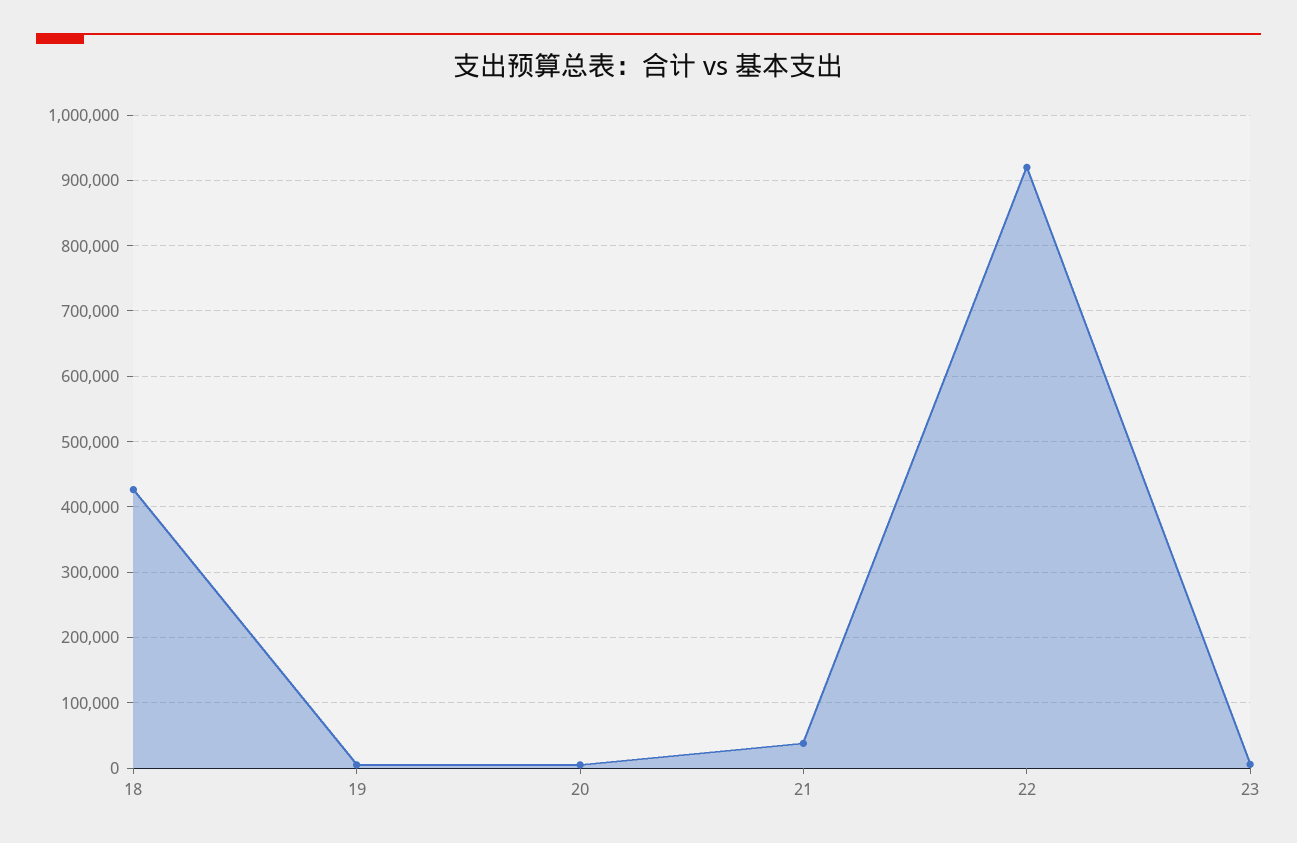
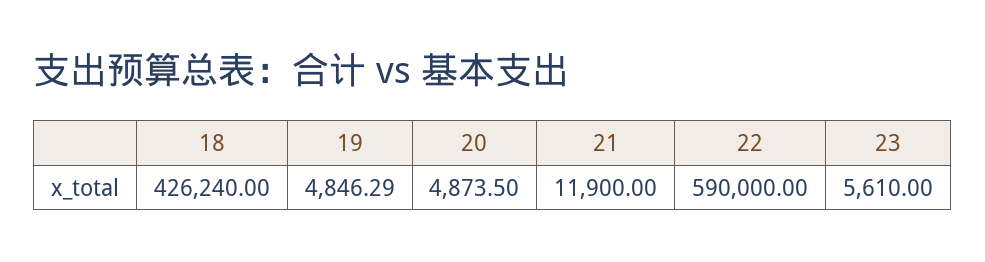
  {
    "18": 426240,
    "19": 4846.29,
    "20": 4873.5,
-   "21": 40000,
+   "21": 11900,
-   "22": 920000,
+   "22": 590000,
    "23": 5610
  }

